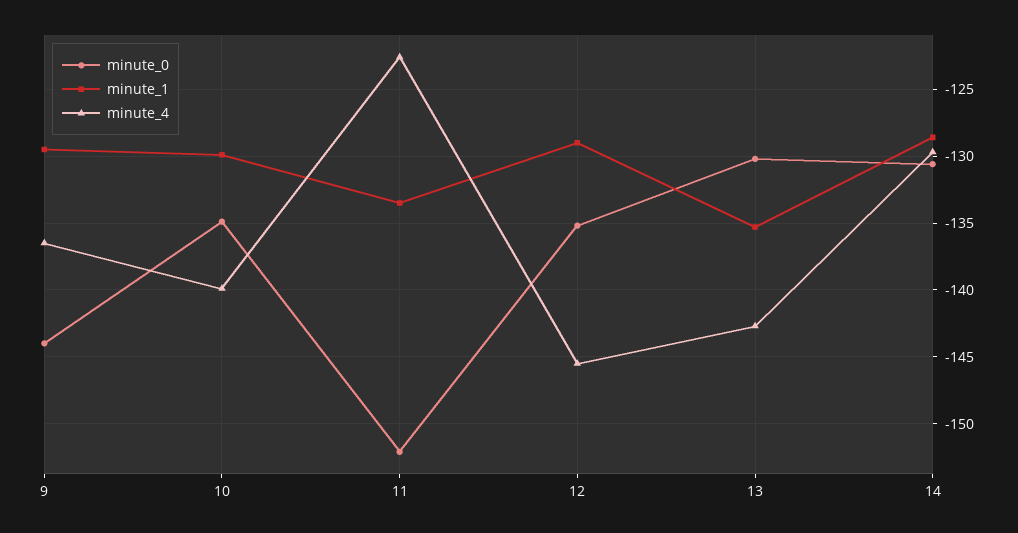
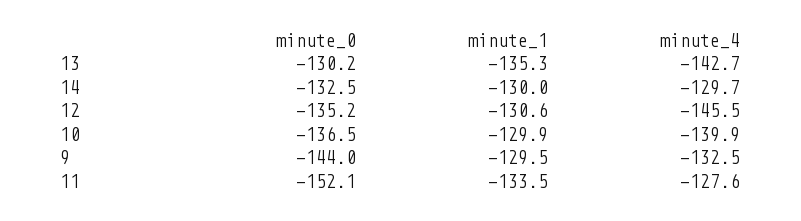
  {
    "minute_0": {
      "9": -144,
-     "10": -135,
+     "10": -136.5,
      "11": -152.1,
      "12": -135.2,
      "13": -130.2,
-     "14": -130.5
+     "14": -132.5
    },
    "minute_1": {
      "9": -129.5,
      "10": -129.9,
      "11": -133.5,
-     "12": -129,
+     "12": -130.6,
      "13": -135.3,
-     "14": -128.5
+     "14": -130
    },
    "minute_4": {
-     "9": -136.5,
+     "9": -132.5,
      "10": -139.9,
-     "11": -122.5,
+     "11": -127.6,
      "12": -145.5,
      "13": -142.7,
      "14": -129.7
    }
  }

